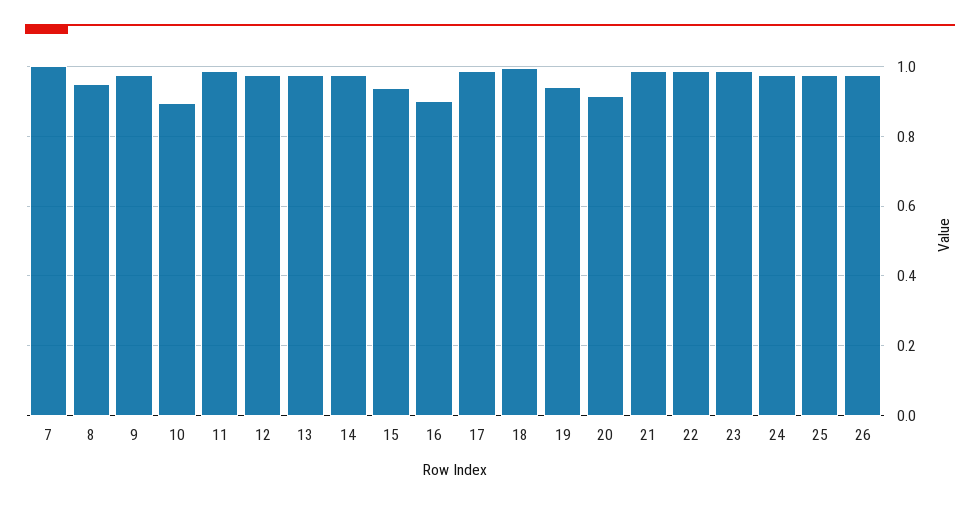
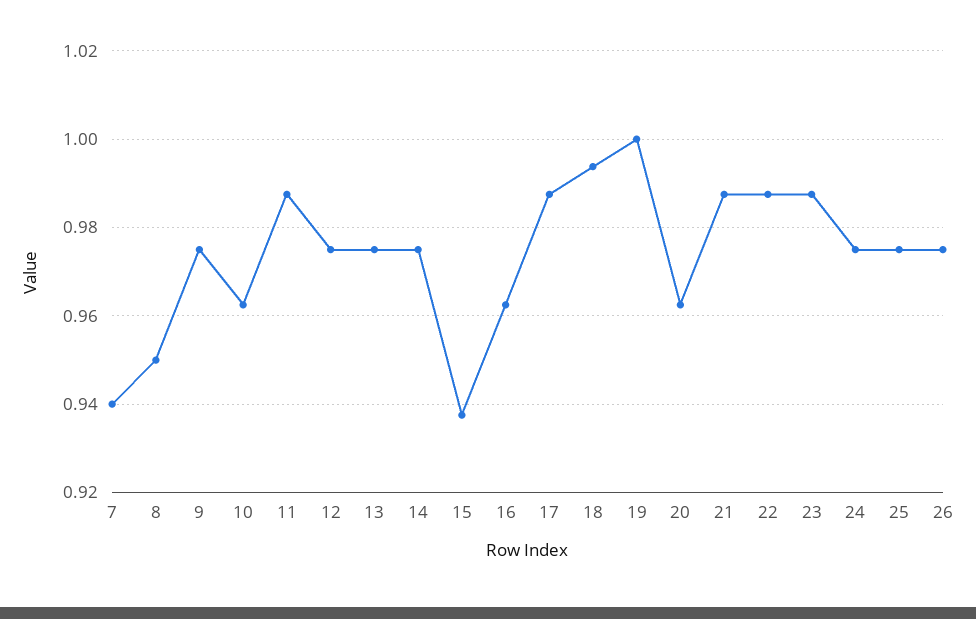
  {
-   "7": 1,
+   "7": 0.94,
    "8": 0.95,
    "9": 0.976,
-   "10": 0.9,
+   "10": 0.962,
    "11": 0.988,
    "12": 0.976,
    "13": 0.976,
    "14": 0.976,
    "15": 0.938,
-   "16": 0.9,
+   "16": 0.962,
    "17": 0.988,
    "18": 0.994,
-   "19": 0.94,
+   "19": 1,
-   "20": 0.92,
+   "20": 0.962,
    "21": 0.988,
    "22": 0.988,
    "23": 0.988,
    "24": 0.976,
    "25": 0.976,
    "26": 0.976
  }

